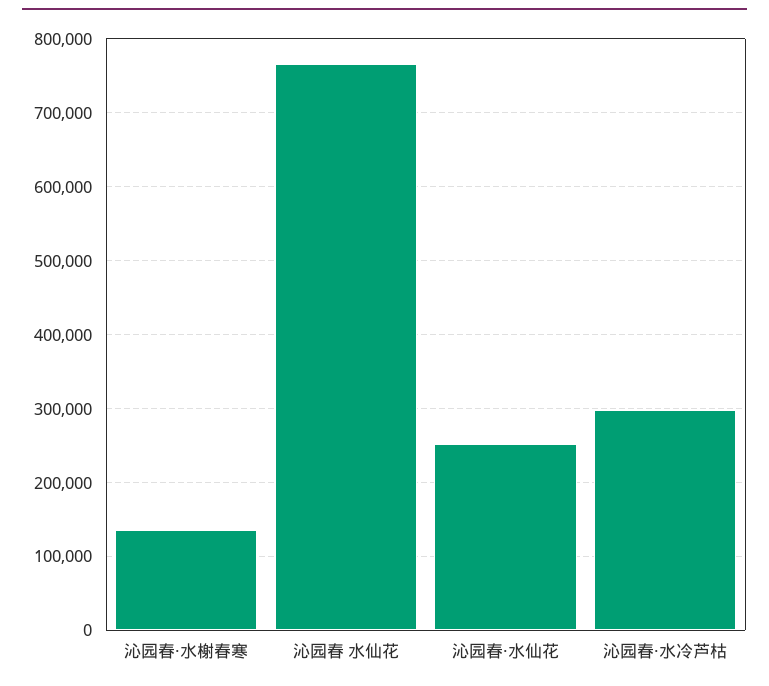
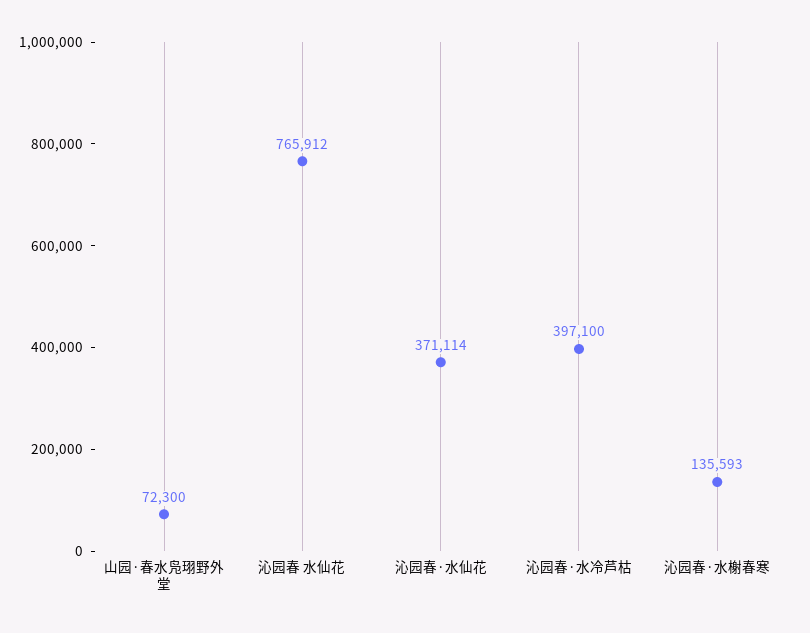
  {
    "沁园春·水榭春寒": 135593,
    "沁园春 水仙花": 765912,
-   "沁园春·水仙花": 250000,
+   "沁园春·水仙花": 371114,
-   "沁园春·水冷芦枯": 300000
+   "沁园春·水冷芦枯": 397100,
+   "山园·春水凫珝野外堂": 72300
  }

